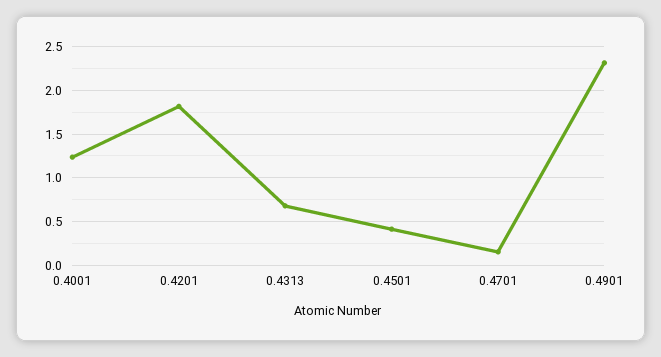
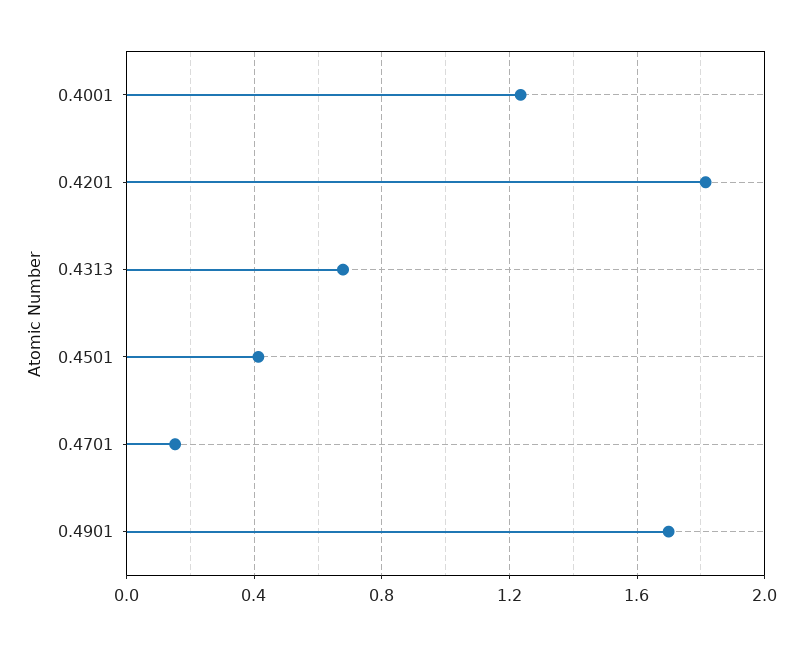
  {
    "0.4001": 1.25,
    "0.4201": 1.8,
    "0.4313": 0.7,
    "0.4501": 0.4,
    "0.4701": 0.15,
-   "0.4901": 2.3
+   "0.4901": 1.7
  }

